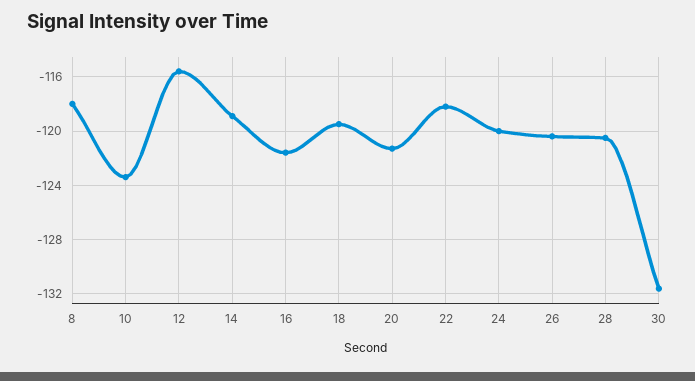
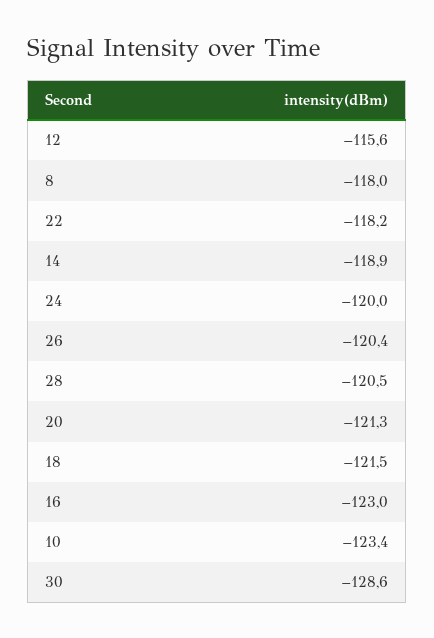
  {
    "8": -118,
    "10": -123.4,
    "12": -115.6,
    "14": -118.9,
-   "16": -121.5,
+   "16": -123,
-   "18": -119.5,
+   "18": -121.5,
    "20": -121.3,
    "22": -118.2,
    "24": -120,
    "26": -120.4,
    "28": -120.5,
-   "30": -131.5
+   "30": -128.6
  }

